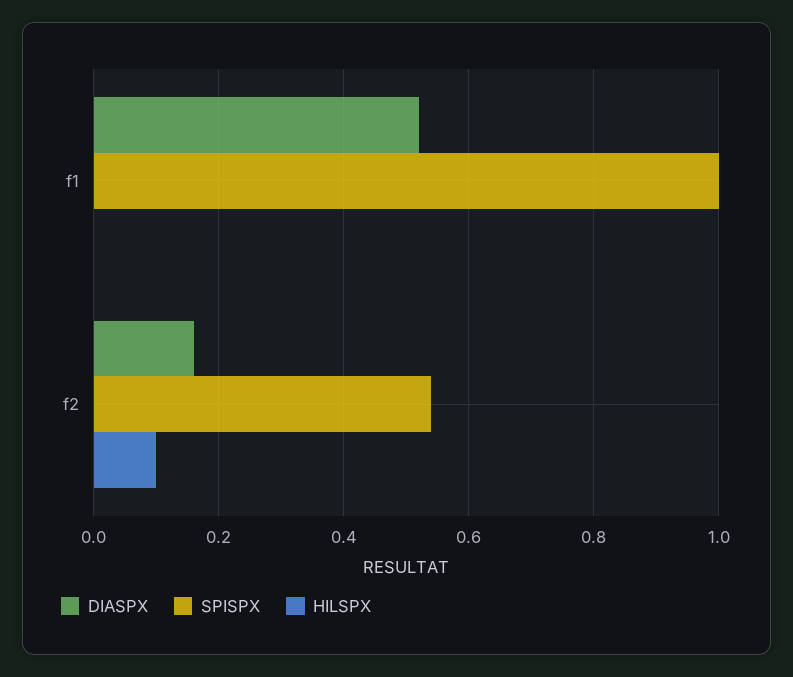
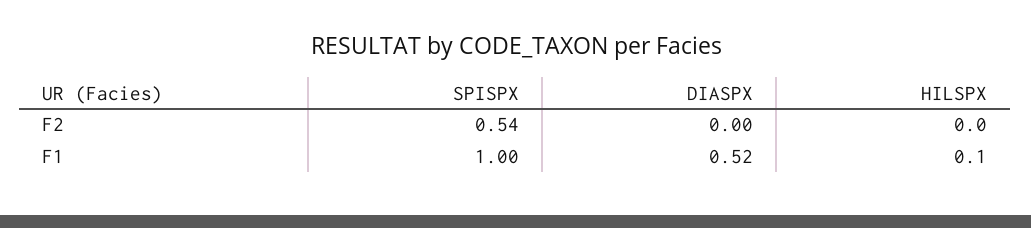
  {
    "DIASPX": {
      "f1": 0.52,
-     "f2": 0.15
+     "f2": 0
    },
    "SPISPX": {
      "f1": 1,
      "f2": 0.54
    },
    "HILSPX": {
-     "f1": 0,
+     "f1": 0.1,
-     "f2": 0.1
+     "f2": 0
    }
  }

